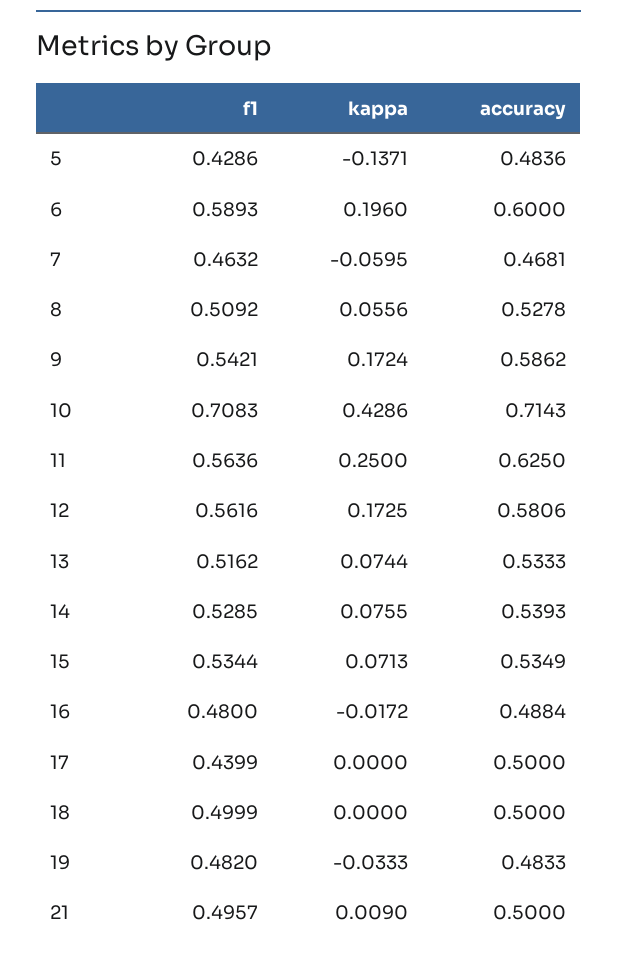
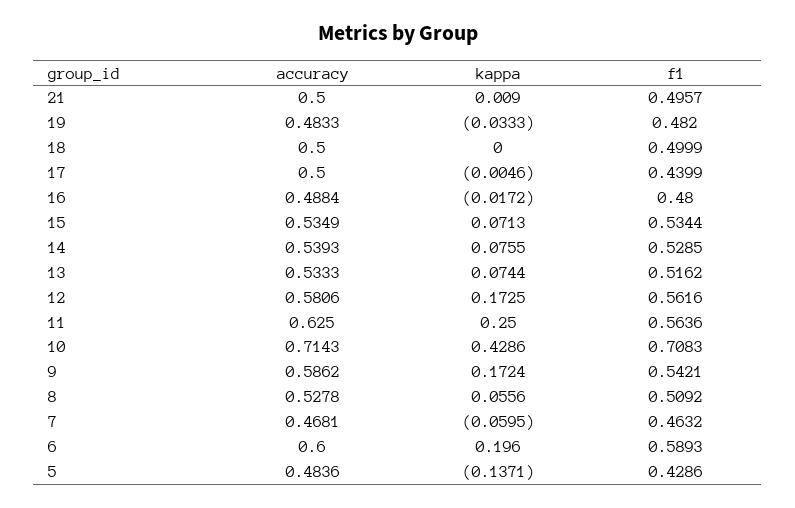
  {
    "f1": {
      "5": 0.4286,
      "6": 0.5893,
      "7": 0.4632,
      "8": 0.5092,
      "9": 0.5421,
      "10": 0.7083,
      "11": 0.5636,
      "12": 0.5616,
      "13": 0.5162,
      "14": 0.5285,
      "15": 0.5344,
      "16": 0.48,
      "17": 0.4399,
      "18": 0.4999,
      "19": 0.482,
      "21": 0.4957
    },
    "kappa": {
      "5": -0.1371,
      "6": 0.196,
      "7": -0.0595,
      "8": 0.0556,
      "9": 0.1724,
      "10": 0.4286,
      "11": 0.25,
      "12": 0.1725,
      "13": 0.0744,
      "14": 0.0755,
      "15": 0.0713,
      "16": -0.0172,
-     "17": 0,
+     "17": -0.0046,
      "18": 0,
      "19": -0.0333,
      "21": 0.009
    },
    "accuracy": {
      "5": 0.4836,
      "6": 0.6,
      "7": 0.4681,
      "8": 0.5278,
      "9": 0.5862,
      "10": 0.7143,
      "11": 0.625,
      "12": 0.5806,
      "13": 0.5333,
      "14": 0.5393,
      "15": 0.5349,
      "16": 0.4884,
      "17": 0.5,
      "18": 0.5,
      "19": 0.4833,
      "21": 0.5
    }
  }

